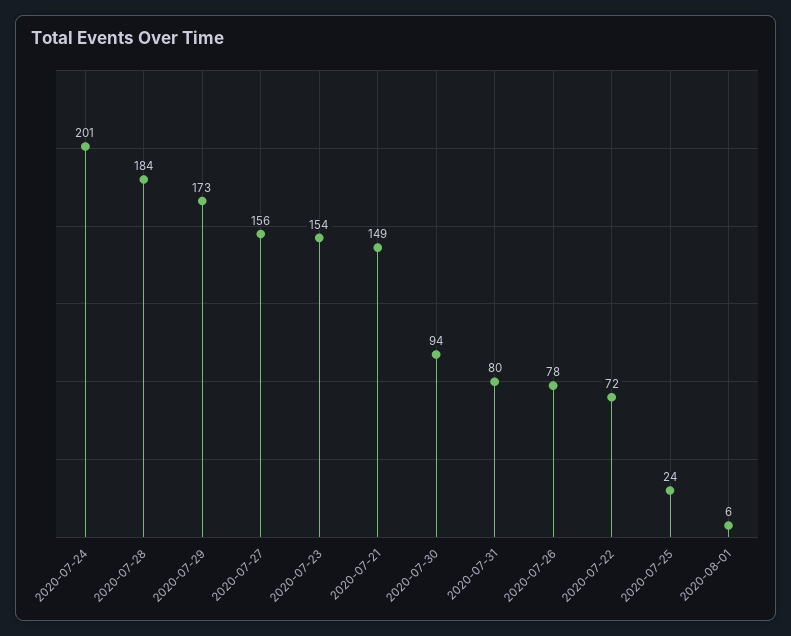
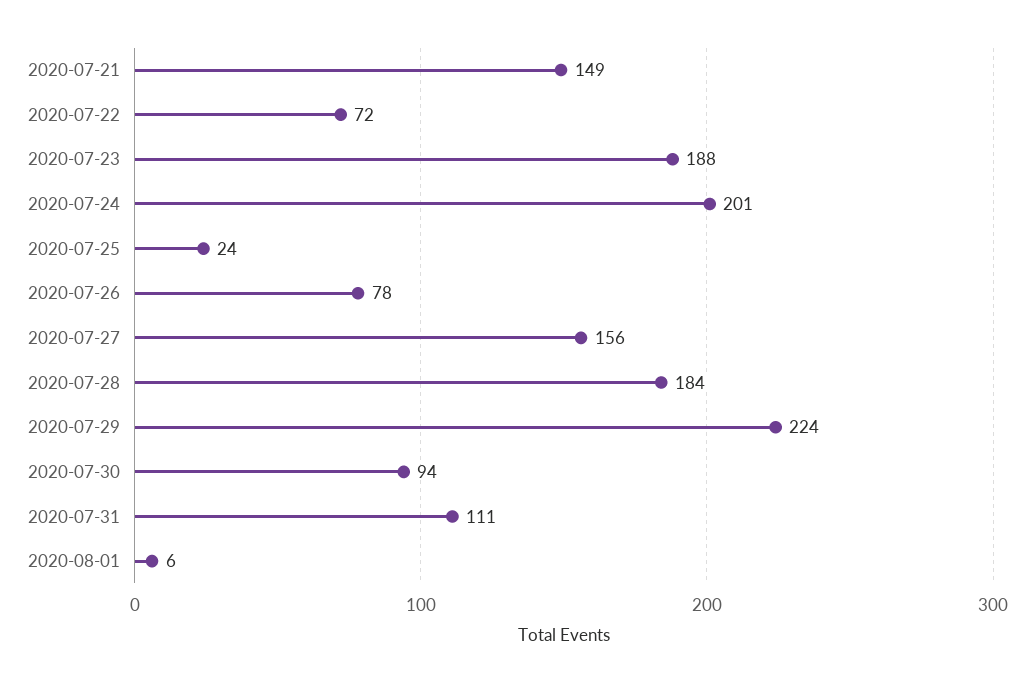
  {
    "2020-07-24": 201,
    "2020-07-28": 184,
-   "2020-07-29": 173,
+   "2020-07-29": 224,
    "2020-07-27": 156,
-   "2020-07-23": 154,
+   "2020-07-23": 188,
    "2020-07-21": 149,
    "2020-07-30": 94,
-   "2020-07-31": 80,
+   "2020-07-31": 111,
    "2020-07-26": 78,
    "2020-07-22": 72,
    "2020-07-25": 24,
    "2020-08-01": 6
  }

